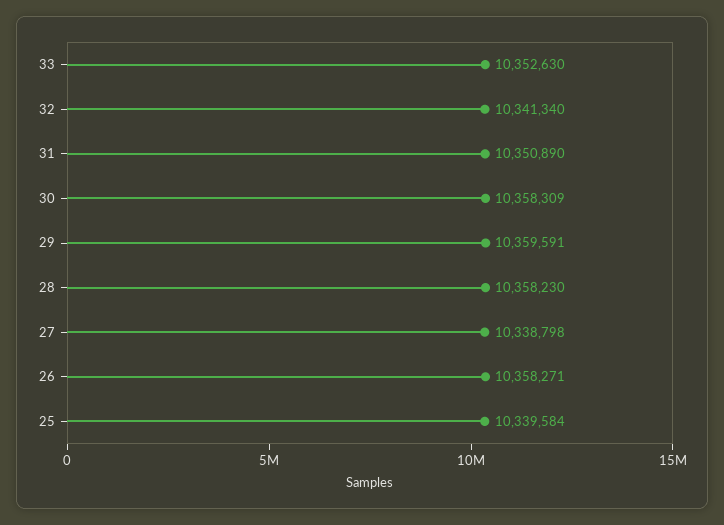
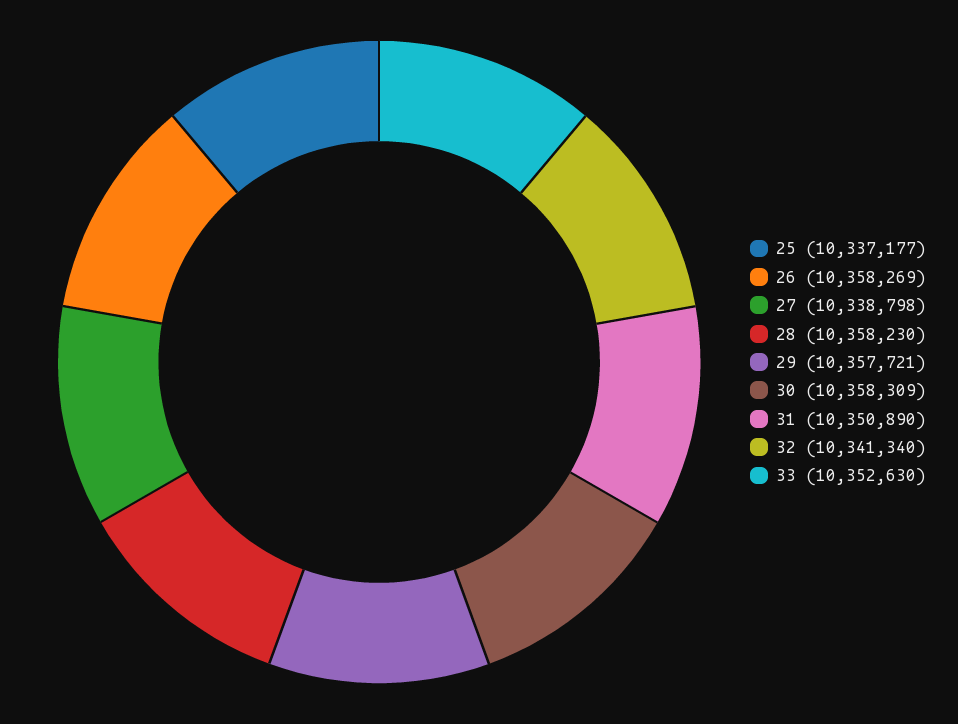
  {
    "33": 10352630,
    "32": 10341340,
    "31": 10350890,
    "30": 10358309,
-   "29": 10359591,
+   "29": 10357721,
    "28": 10358230,
    "27": 10338798,
-   "26": 10358271,
+   "26": 10358269,
-   "25": 10339584
+   "25": 10337177
  }

